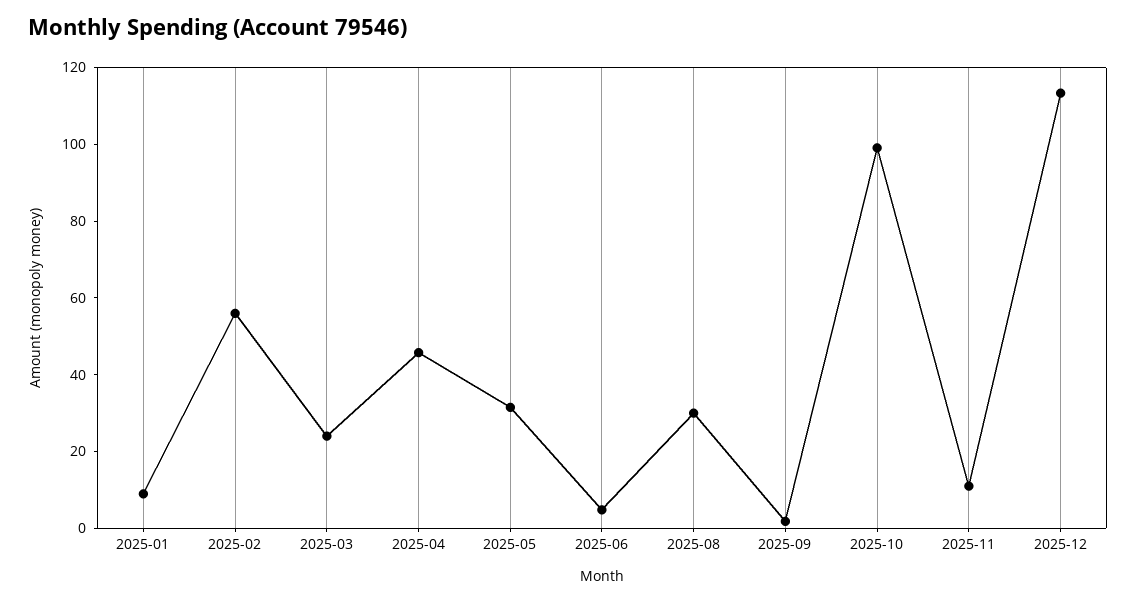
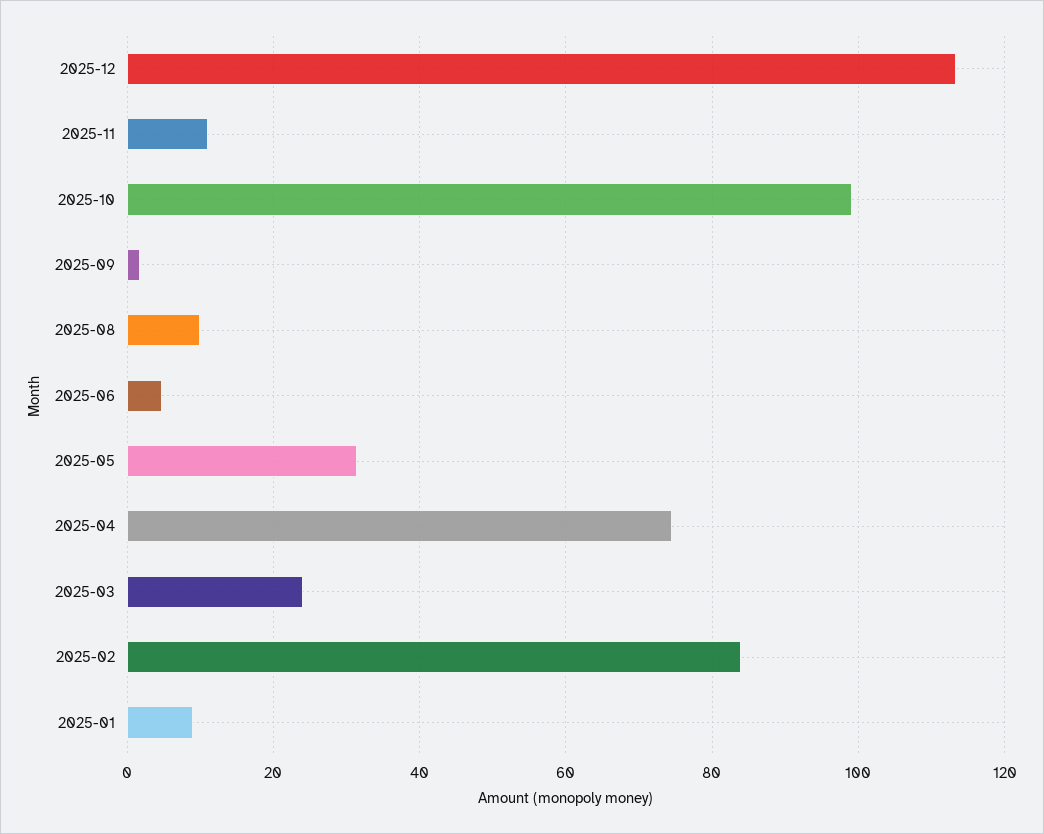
  {
    "2025-01": 8,
-   "2025-02": 55,
+   "2025-02": 84,
    "2025-03": 24,
-   "2025-04": 45,
+   "2025-04": 74,
    "2025-05": 32,
    "2025-06": 4,
-   "2025-08": 30,
+   "2025-08": 10,
    "2025-09": 2,
    "2025-10": 100,
    "2025-11": 12,
    "2025-12": 114
  }

